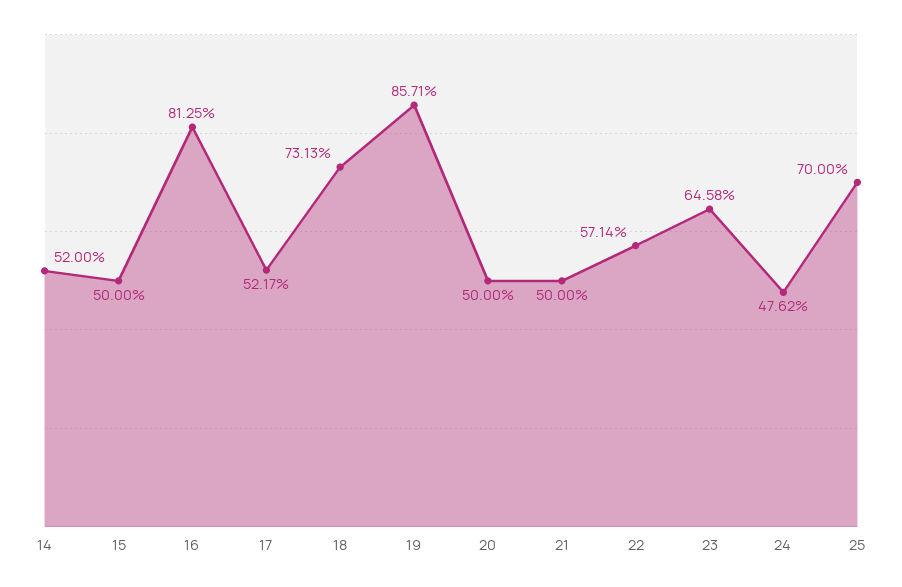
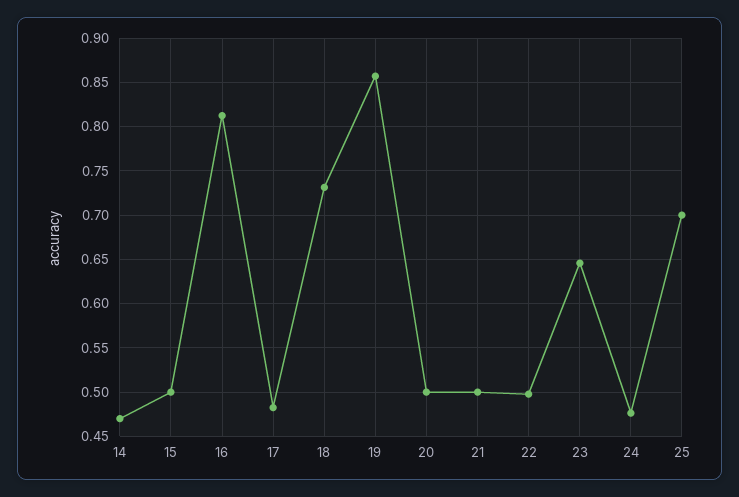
  {
-   "14": 0.52,
+   "14": 0.47,
    "15": 0.5,
    "16": 0.8125,
-   "17": 0.5217,
+   "17": 0.48,
    "18": 0.7313,
    "19": 0.8571,
    "20": 0.5,
    "21": 0.5,
-   "22": 0.5714,
+   "22": 0.5,
    "23": 0.6458,
    "24": 0.4762,
    "25": 0.7
  }

